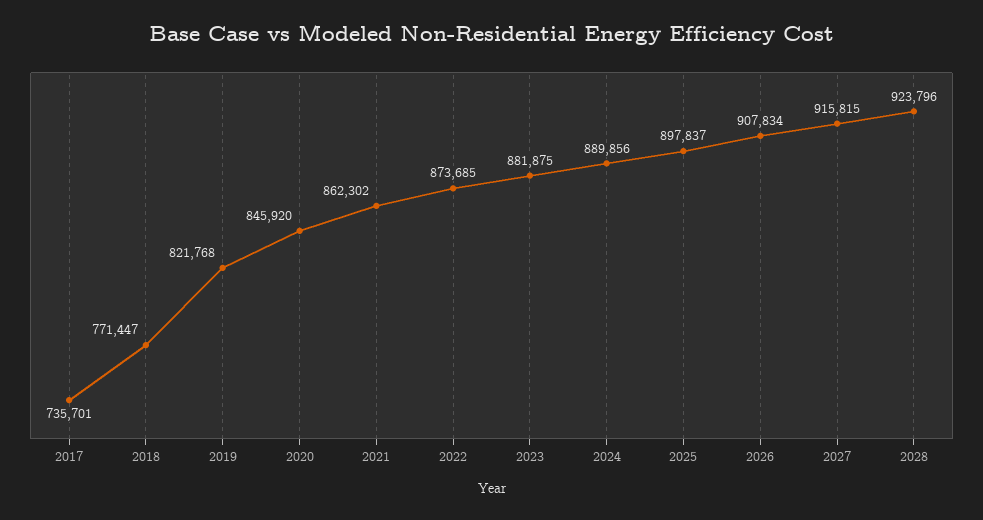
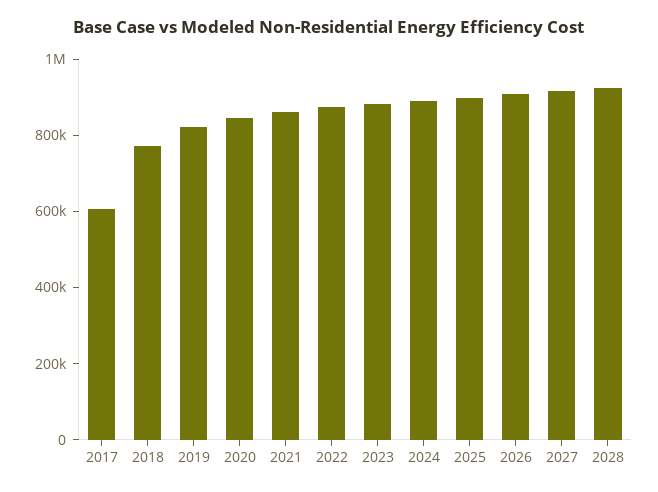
  {
-   "2017": 735701,
+   "2017": 600000,
    "2018": 771447,
    "2019": 821768,
    "2020": 845920,
    "2021": 862302,
    "2022": 873685,
    "2023": 881875,
    "2024": 889856,
    "2025": 897837,
    "2026": 907834,
    "2027": 915815,
    "2028": 923796
  }

